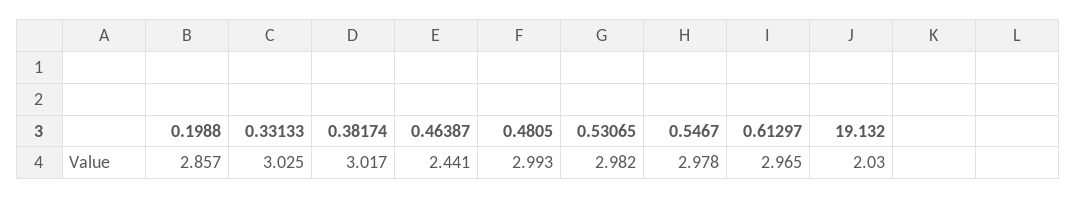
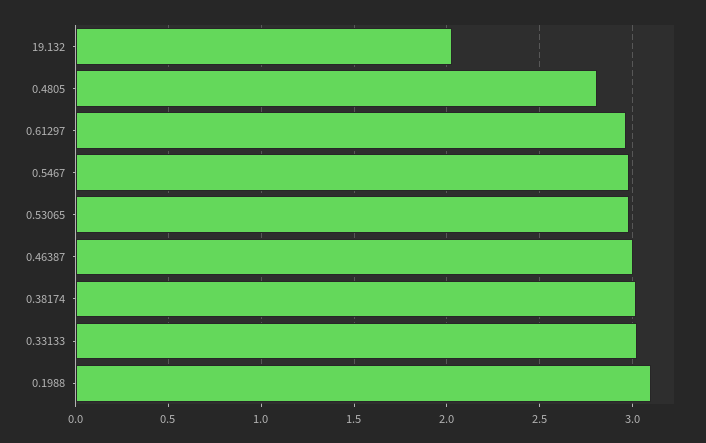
  {
-   "0.1988": 2.857,
+   "0.1988": 3.1,
    "0.33133": 3.025,
    "0.38174": 3.017,
-   "0.46387": 2.441,
+   "0.46387": 3,
-   "0.4805": 2.993,
+   "0.4805": 2.8,
    "0.53065": 2.982,
    "0.5467": 2.978,
    "0.61297": 2.965,
    "19.132": 2.03
  }

